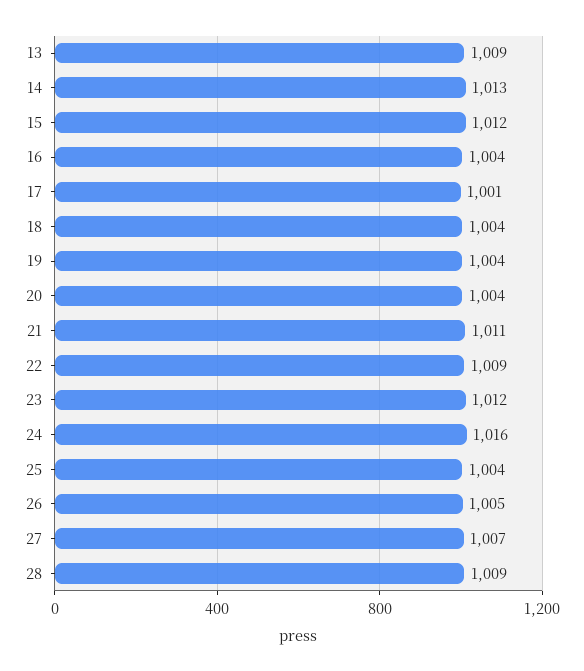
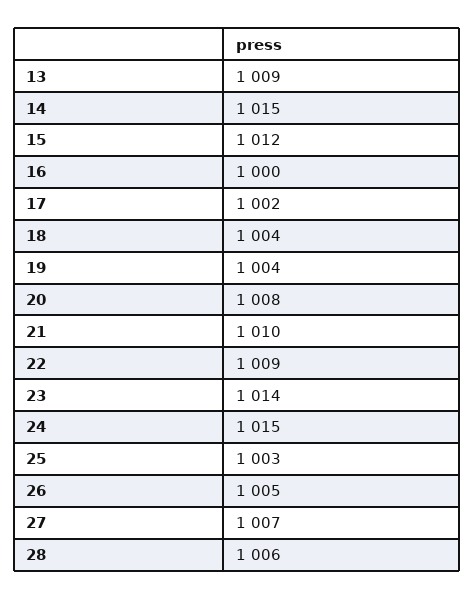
  {
    "13": 1009,
-   "14": 1013,
+   "14": 1015,
    "15": 1012,
-   "16": 1004,
+   "16": 1000,
-   "17": 1001,
+   "17": 1002,
    "18": 1004,
    "19": 1004,
-   "20": 1004,
+   "20": 1008,
-   "21": 1011,
+   "21": 1010,
    "22": 1009,
-   "23": 1012,
+   "23": 1014,
-   "24": 1016,
+   "24": 1015,
-   "25": 1004,
+   "25": 1003,
    "26": 1005,
    "27": 1007,
-   "28": 1009
+   "28": 1006
  }

